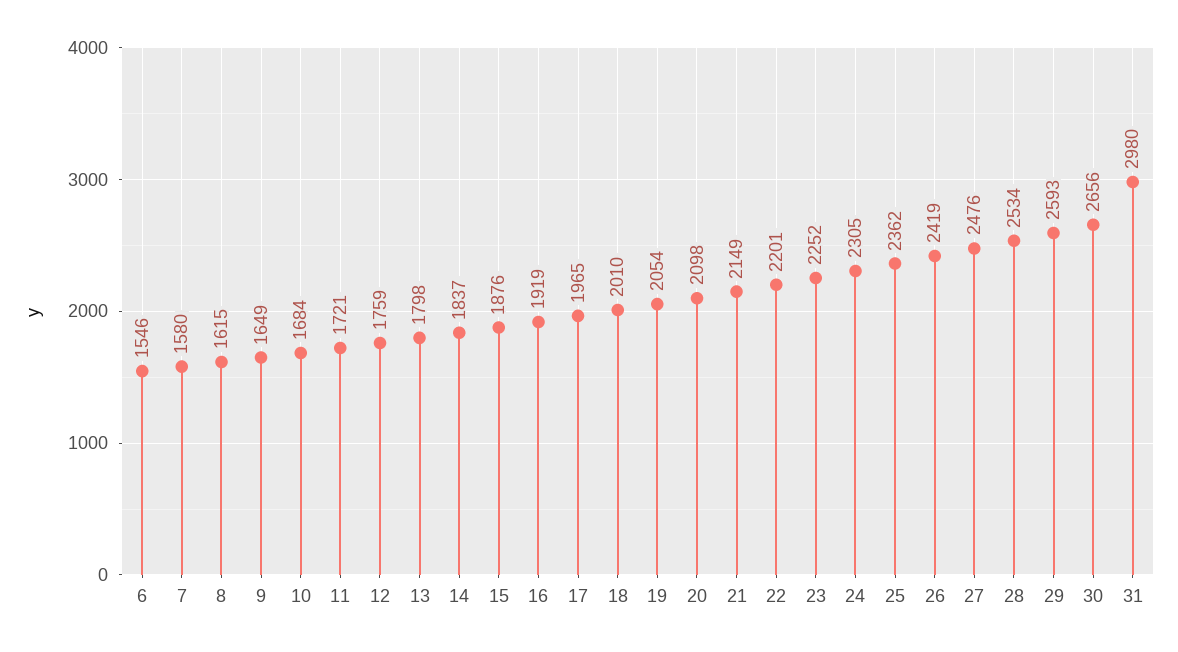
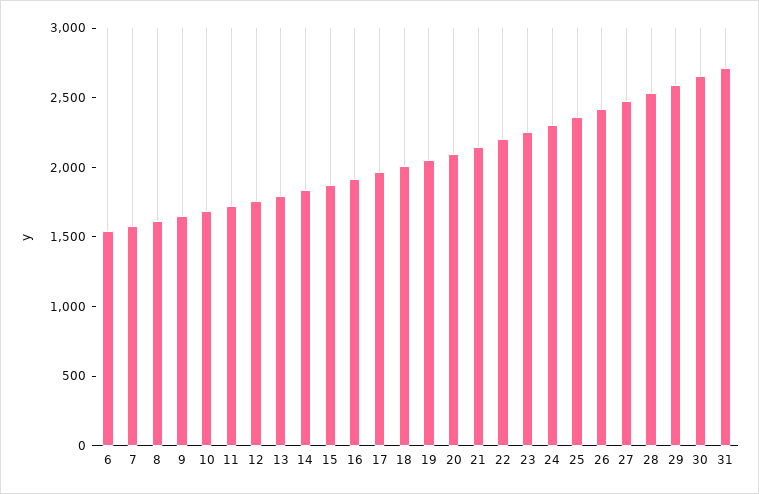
  {
    "6": 1546,
    "7": 1580,
    "8": 1615,
    "9": 1649,
    "10": 1684,
    "11": 1721,
    "12": 1759,
    "13": 1798,
    "14": 1837,
    "15": 1876,
    "16": 1919,
    "17": 1965,
    "18": 2010,
    "19": 2054,
    "20": 2098,
    "21": 2149,
    "22": 2201,
    "23": 2252,
    "24": 2305,
    "25": 2362,
    "26": 2419,
    "27": 2476,
    "28": 2534,
    "29": 2593,
    "30": 2656,
-   "31": 2980
+   "31": 2700
  }

